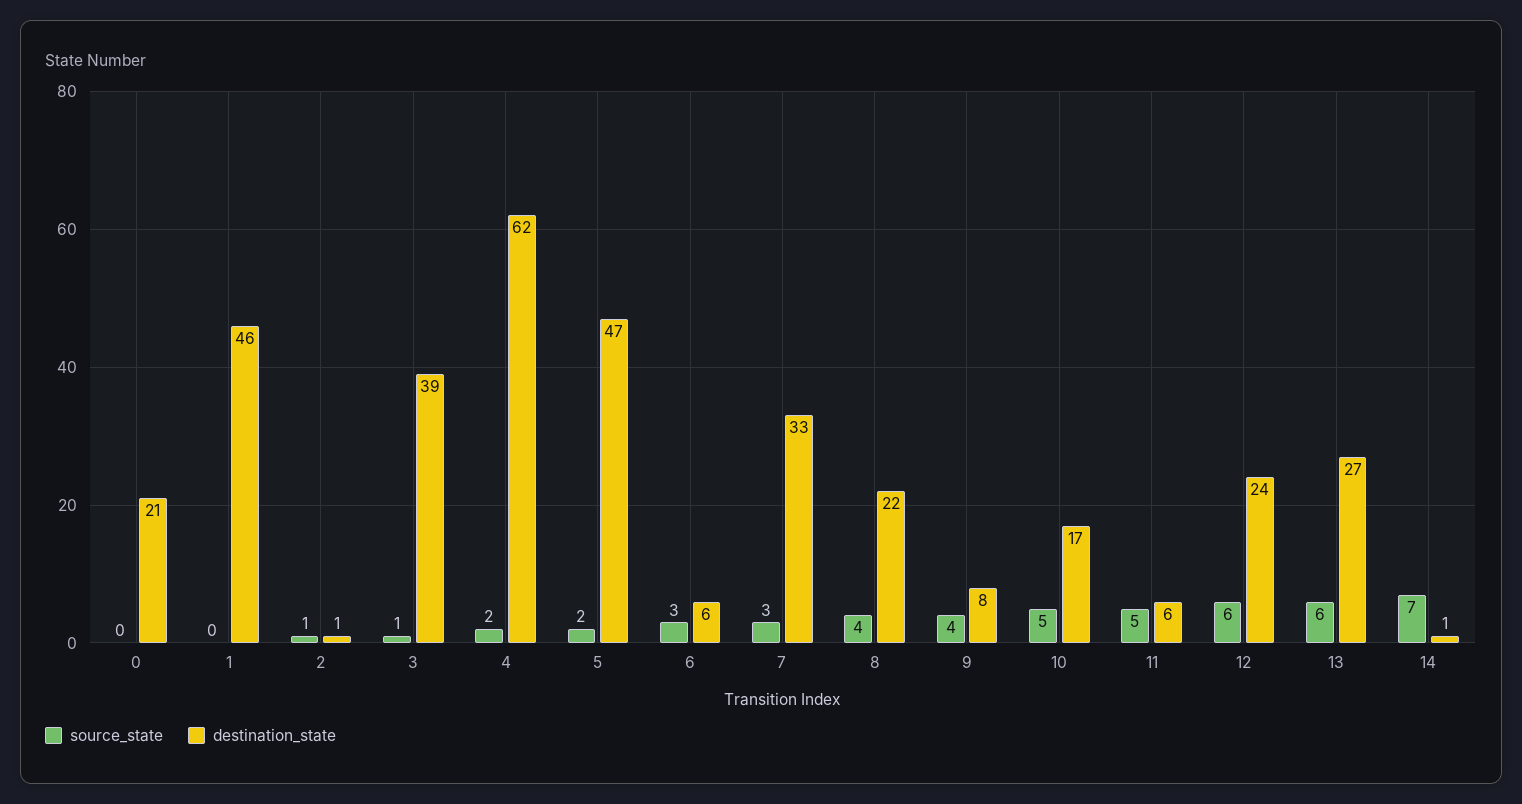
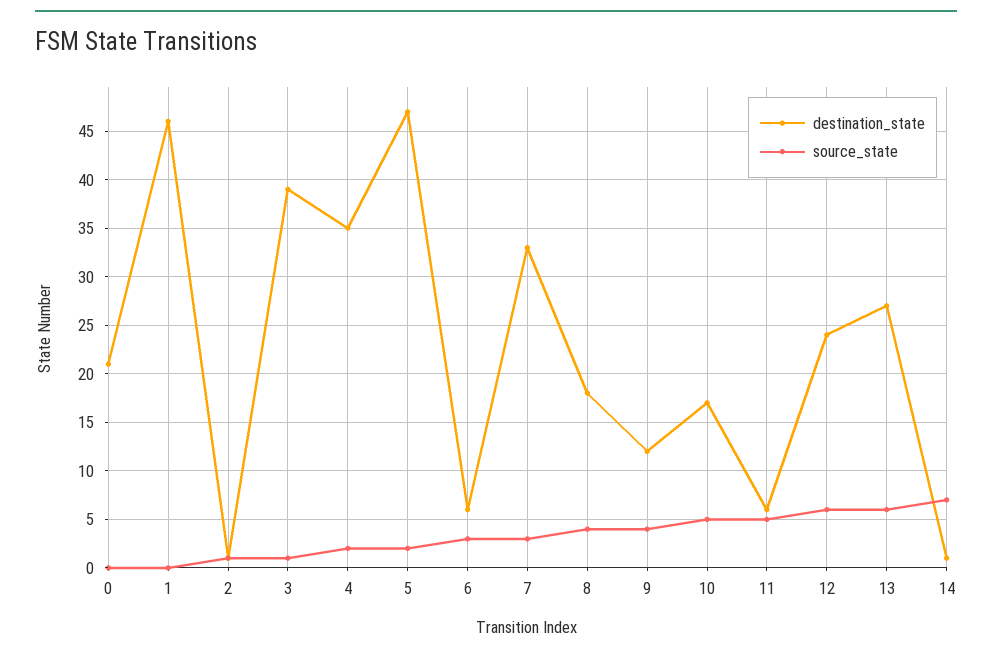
  {
    "source_state": {
      "0": 0,
      "1": 0,
      "2": 1,
      "3": 1,
      "4": 2,
      "5": 2,
      "6": 3,
      "7": 3,
      "8": 4,
      "9": 4,
      "10": 5,
      "11": 5,
      "12": 6,
      "13": 6,
      "14": 7
    },
    "destination_state": {
      "0": 21,
      "1": 46,
      "2": 1,
      "3": 39,
-     "4": 62,
+     "4": 35,
      "5": 47,
      "6": 6,
      "7": 33,
-     "8": 22,
+     "8": 18,
-     "9": 8,
+     "9": 12,
      "10": 17,
      "11": 6,
      "12": 24,
      "13": 27,
      "14": 1
    }
  }

